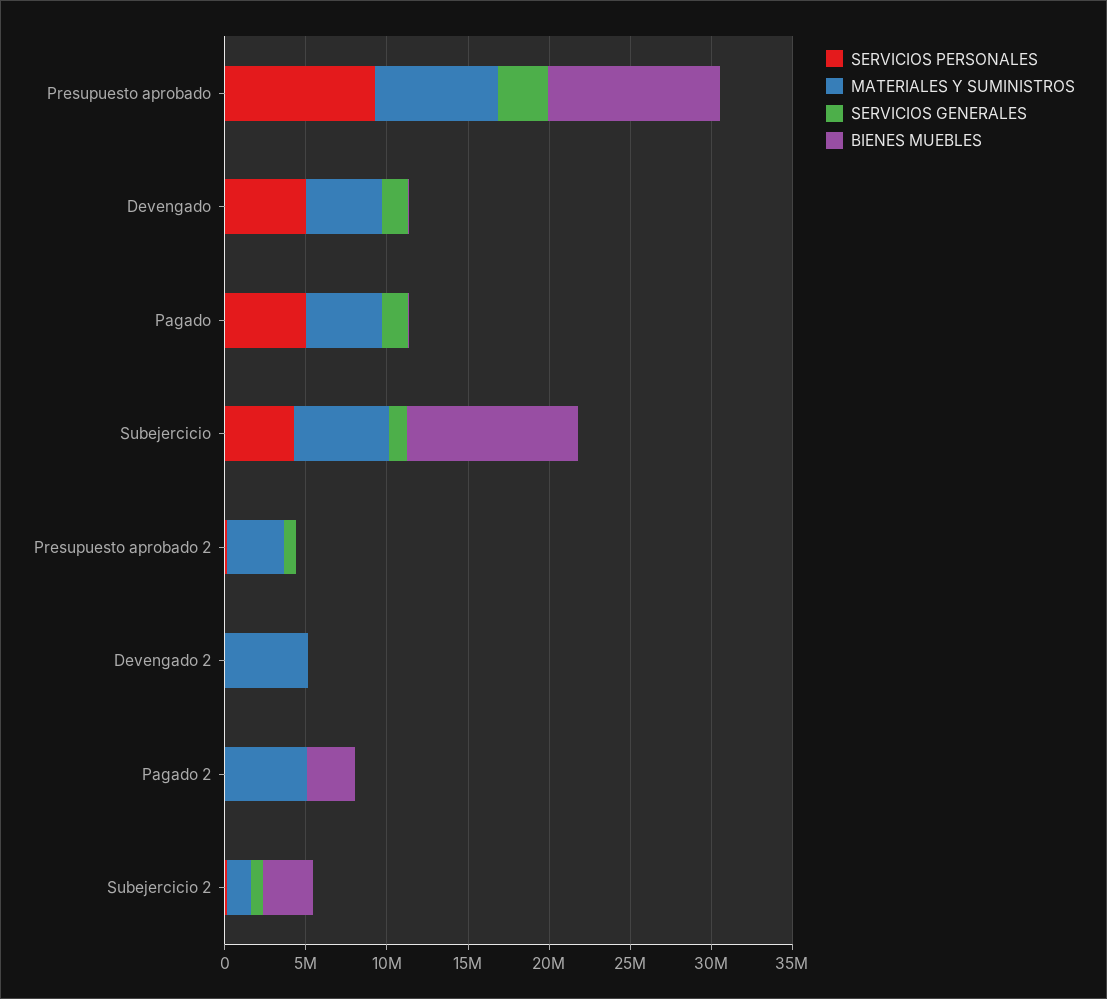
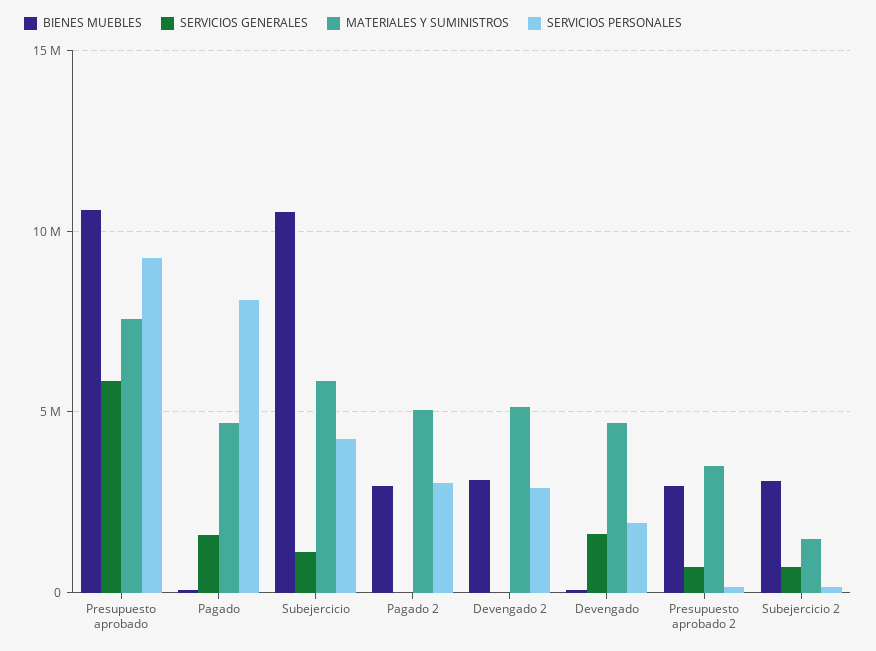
  {
    "SERVICIOS PERSONALES": {
      "Presupuesto aprobado": 9500000,
-     "Devengado": 5000000,
+     "Devengado": 2000000,
-     "Pagado": 5000000,
+     "Pagado": 8000000,
      "Subejercicio": 4500000,
      "Presupuesto aprobado 2": 0,
-     "Devengado 2": 0,
+     "Devengado 2": 3000000,
-     "Pagado 2": 0,
+     "Pagado 2": 3000000,
      "Subejercicio 2": 0
    },
    "MATERIALES Y SUMINISTROS": {
      "Presupuesto aprobado": 7500000,
      "Devengado": 4500000,
      "Pagado": 4500000,
      "Subejercicio": 6000000,
      "Presupuesto aprobado 2": 3500000,
      "Devengado 2": 5000000,
      "Pagado 2": 5000000,
      "Subejercicio 2": 1500000
    },
    "SERVICIOS GENERALES": {
-     "Presupuesto aprobado": 3000000,
+     "Presupuesto aprobado": 6000000,
      "Devengado": 1500000,
      "Pagado": 1500000,
      "Subejercicio": 1000000,
      "Presupuesto aprobado 2": 500000,
      "Devengado 2": 0,
      "Pagado 2": 0,
      "Subejercicio 2": 500000
    },
    "BIENES MUEBLES": {
      "Presupuesto aprobado": 10500000,
      "Devengado": 0,
      "Pagado": 0,
      "Subejercicio": 10500000,
-     "Presupuesto aprobado 2": 0,
+     "Presupuesto aprobado 2": 3000000,
-     "Devengado 2": 0,
+     "Devengado 2": 3000000,
      "Pagado 2": 3000000,
      "Subejercicio 2": 3000000
    }
  }

